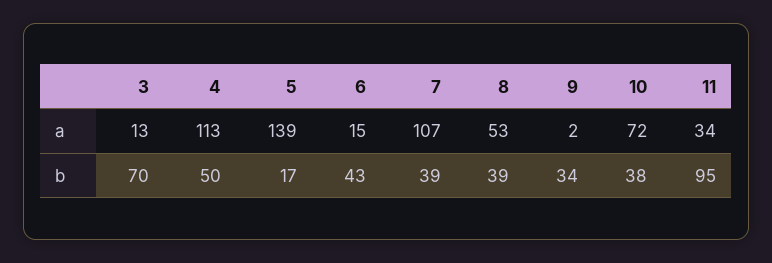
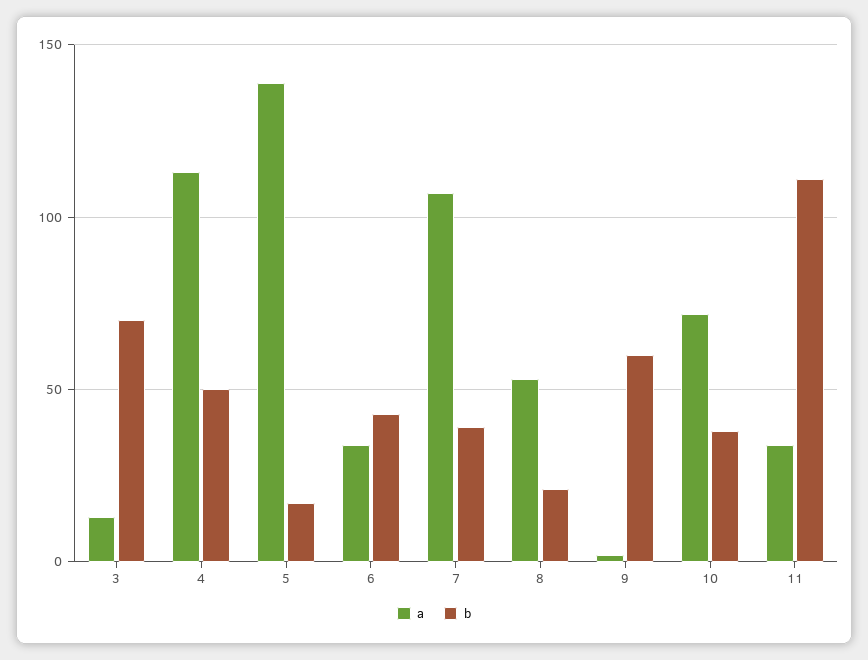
  {
    "a": {
      "3": 13,
      "4": 113,
      "5": 139,
-     "6": 15,
+     "6": 35,
      "7": 107,
      "8": 53,
      "9": 2,
      "10": 72,
      "11": 34
    },
    "b": {
      "3": 70,
      "4": 50,
      "5": 17,
      "6": 43,
      "7": 39,
-     "8": 39,
+     "8": 20,
-     "9": 34,
+     "9": 60,
      "10": 38,
-     "11": 95
+     "11": 110
    }
  }

